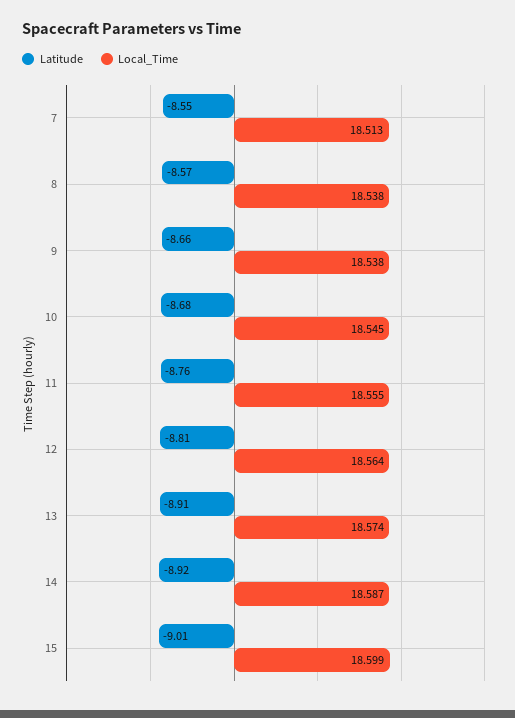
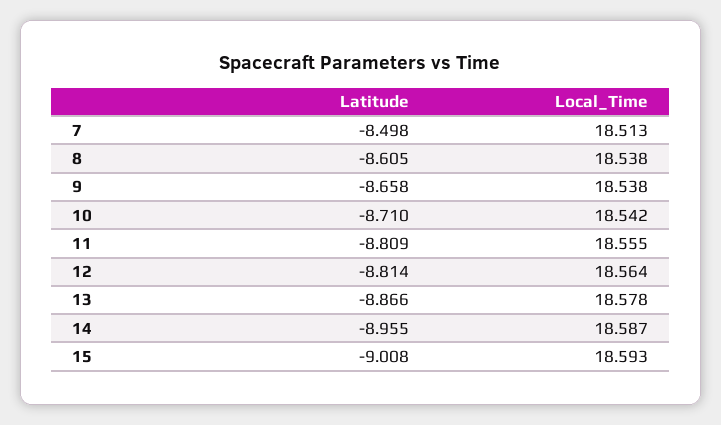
  {
    "Latitude": {
-     "7": -8.55,
+     "7": -8.498,
-     "8": -8.57,
+     "8": -8.605,
      "9": -8.658,
-     "10": -8.68,
+     "10": -8.71,
-     "11": -8.76,
+     "11": -8.809,
      "12": -8.814,
-     "13": -8.91,
+     "13": -8.866,
-     "14": -8.92,
+     "14": -8.955,
      "15": -9.008
    },
    "Local_Time": {
      "7": 18.513,
      "8": 18.538,
      "9": 18.538,
-     "10": 18.545,
+     "10": 18.542,
      "11": 18.555,
      "12": 18.564,
-     "13": 18.574,
+     "13": 18.578,
      "14": 18.587,
-     "15": 18.599
+     "15": 18.593
    }
  }

